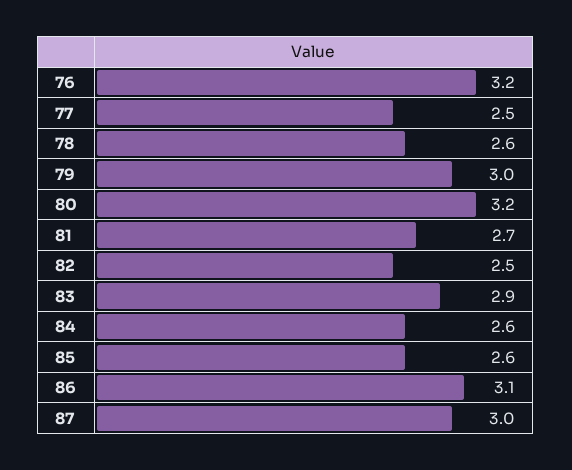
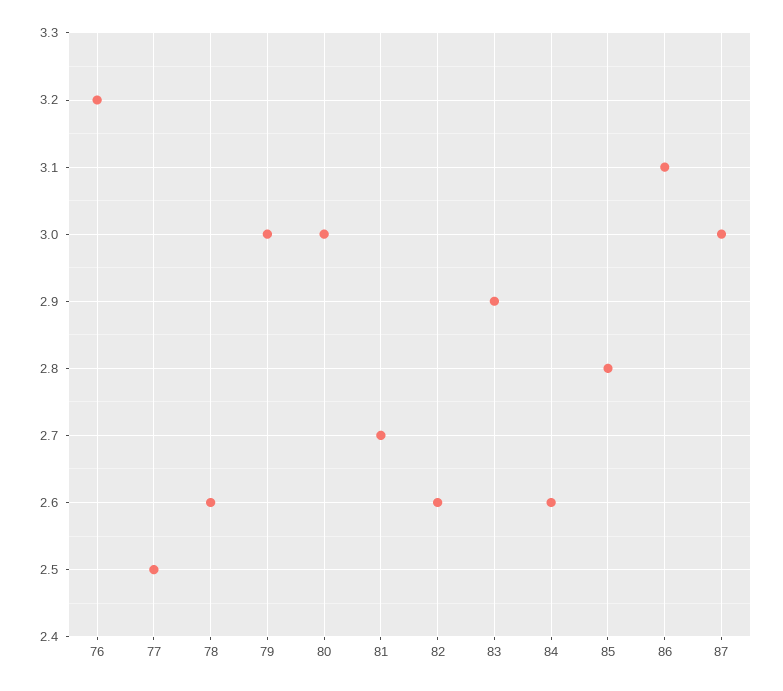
  {
    "76": 3.2,
    "77": 2.5,
    "78": 2.6,
    "79": 3,
-   "80": 3.2,
+   "80": 3,
    "81": 2.7,
-   "82": 2.5,
+   "82": 2.6,
    "83": 2.9,
    "84": 2.6,
-   "85": 2.6,
+   "85": 2.8,
    "86": 3.1,
    "87": 3
  }

